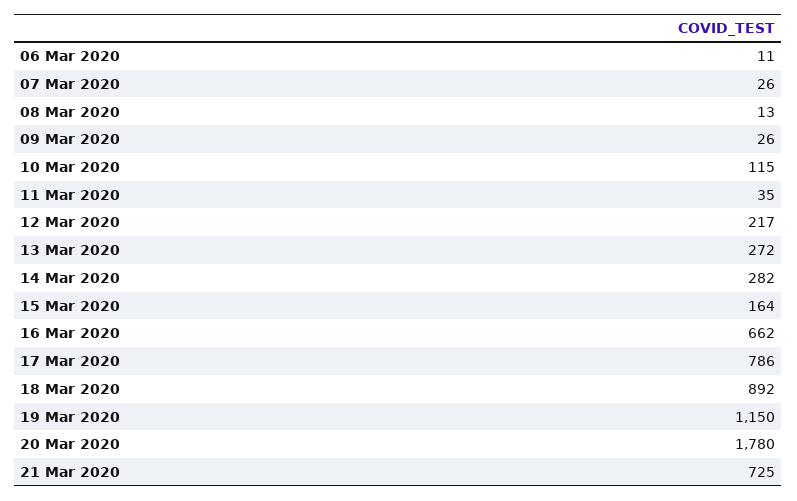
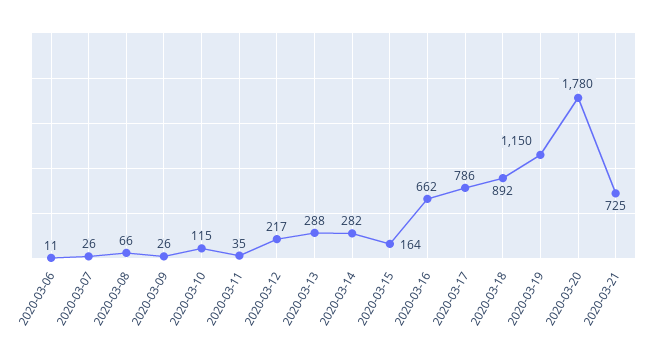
  {
    "06 Mar 2020": 11,
    "07 Mar 2020": 26,
-   "08 Mar 2020": 13,
+   "08 Mar 2020": 66,
    "09 Mar 2020": 26,
    "10 Mar 2020": 115,
    "11 Mar 2020": 35,
    "12 Mar 2020": 217,
-   "13 Mar 2020": 272,
+   "13 Mar 2020": 288,
    "14 Mar 2020": 282,
    "15 Mar 2020": 164,
    "16 Mar 2020": 662,
    "17 Mar 2020": 786,
    "18 Mar 2020": 892,
    "19 Mar 2020": 1150,
    "20 Mar 2020": 1780,
    "21 Mar 2020": 725
  }

